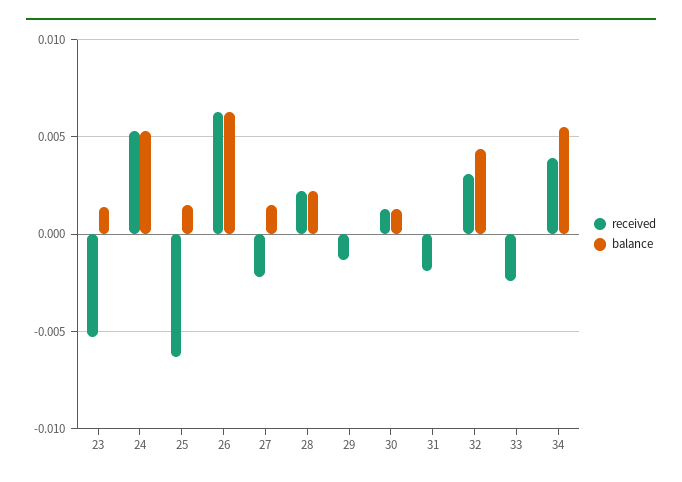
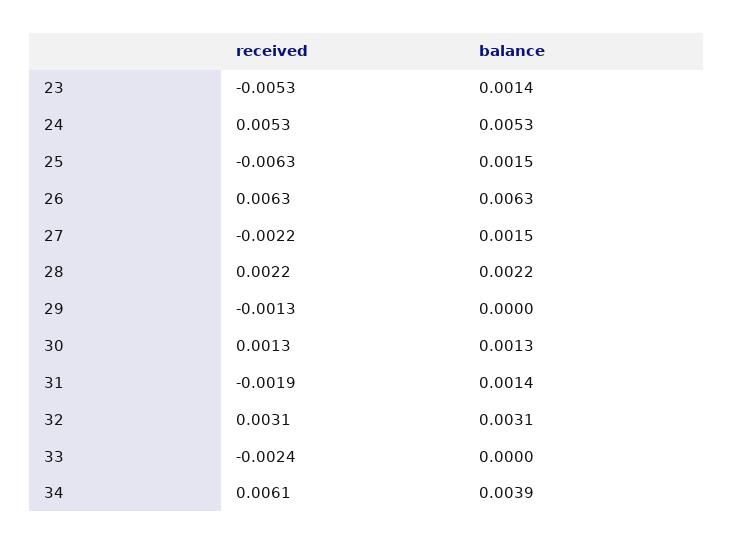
  {
    "received": {
      "23": -0.0053,
      "24": 0.0053,
      "25": -0.0063,
      "26": 0.0063,
      "27": -0.0022,
      "28": 0.0022,
      "29": -0.0013,
      "30": 0.0013,
      "31": -0.0019,
      "32": 0.0031,
      "33": -0.0024,
-     "34": 0.004
+     "34": 0.0061
    },
    "balance": {
      "23": 0.0014,
      "24": 0.0053,
      "25": 0.0015,
      "26": 0.0063,
      "27": 0.0015,
      "28": 0.0022,
      "29": 0,
      "30": 0.0013,
-     "31": 0,
+     "31": 0.0014,
-     "32": 0.0045,
+     "32": 0.0031,
      "33": 0,
-     "34": 0.0055
+     "34": 0.0039
    }
  }

